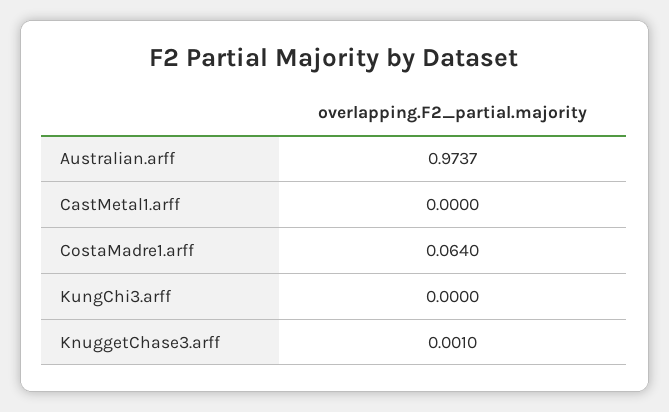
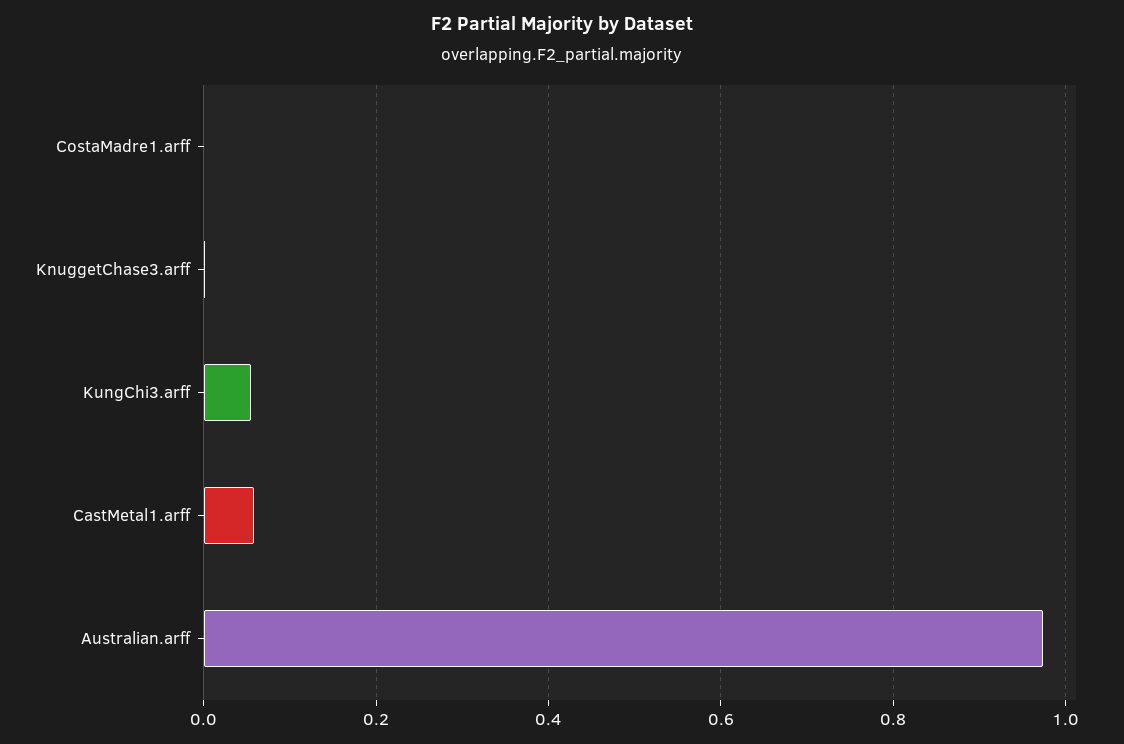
  {
    "Australian.arff": 0.9737,
-   "CastMetal1.arff": 0,
+   "CastMetal1.arff": 0.06,
-   "CostaMadre1.arff": 0.064,
+   "CostaMadre1.arff": 0,
-   "KungChi3.arff": 0,
+   "KungChi3.arff": 0.06,
    "KnuggetChase3.arff": 0.001
  }

